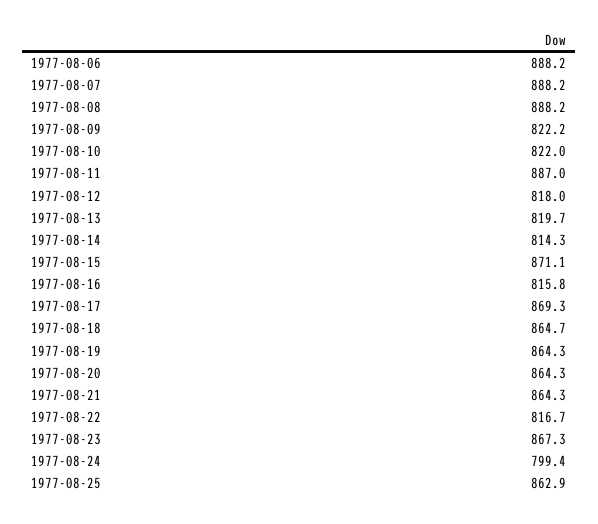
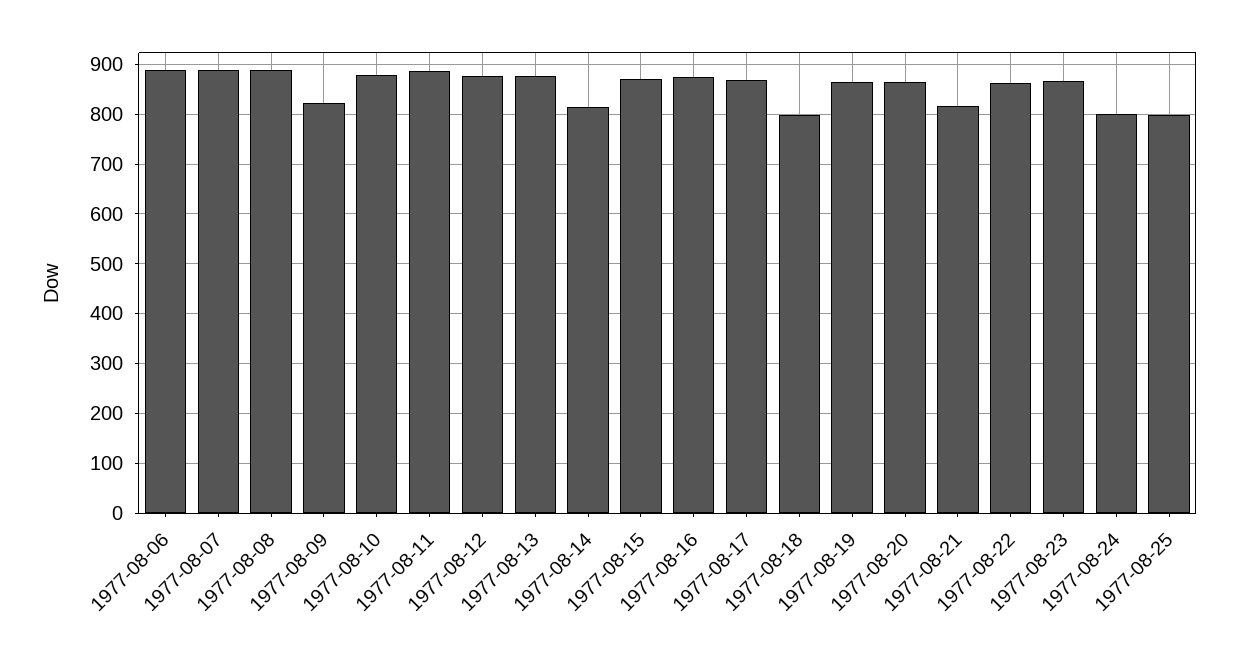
  {
    "1977-08-06": 888.2,
    "1977-08-07": 888.2,
    "1977-08-08": 888.2,
    "1977-08-09": 822.2,
-   "1977-08-10": 822,
+   "1977-08-10": 880,
    "1977-08-11": 887,
-   "1977-08-12": 818,
+   "1977-08-12": 880,
-   "1977-08-13": 819.7,
+   "1977-08-13": 880,
    "1977-08-14": 814.3,
    "1977-08-15": 871.1,
-   "1977-08-16": 815.8,
+   "1977-08-16": 880,
    "1977-08-17": 869.3,
-   "1977-08-18": 864.7,
+   "1977-08-18": 800,
    "1977-08-19": 864.3,
    "1977-08-20": 864.3,
-   "1977-08-21": 864.3,
+   "1977-08-21": 820,
-   "1977-08-22": 816.7,
+   "1977-08-22": 860,
    "1977-08-23": 867.3,
    "1977-08-24": 799.4,
-   "1977-08-25": 862.9
+   "1977-08-25": 800
  }

